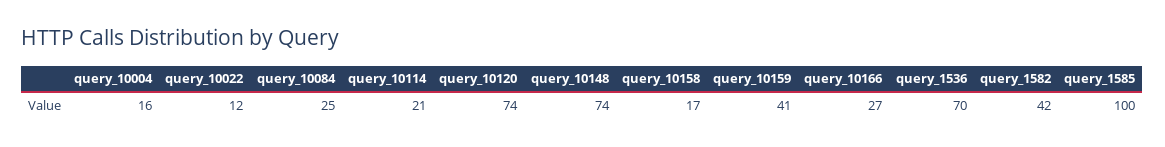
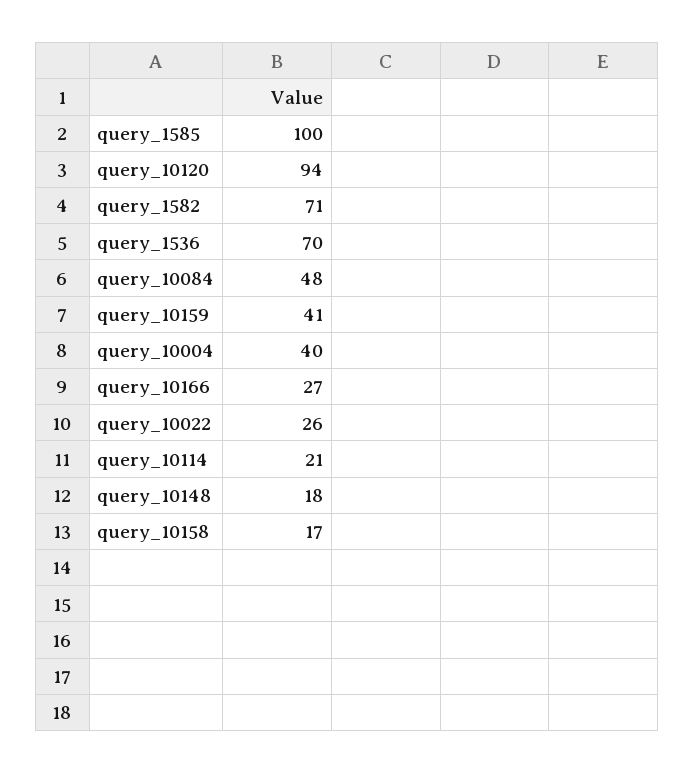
  {
-   "query_10004": 16,
+   "query_10004": 40,
-   "query_10022": 12,
+   "query_10022": 26,
-   "query_10084": 25,
+   "query_10084": 48,
    "query_10114": 21,
-   "query_10120": 74,
+   "query_10120": 94,
-   "query_10148": 74,
+   "query_10148": 18,
    "query_10158": 17,
    "query_10159": 41,
    "query_10166": 27,
    "query_1536": 70,
-   "query_1582": 42,
+   "query_1582": 71,
    "query_1585": 100
  }

